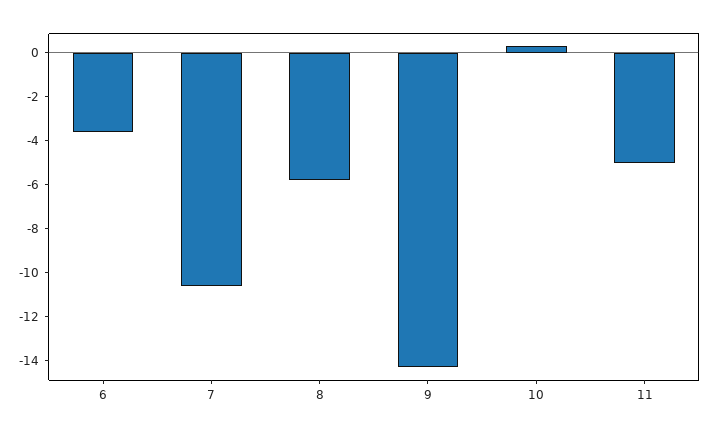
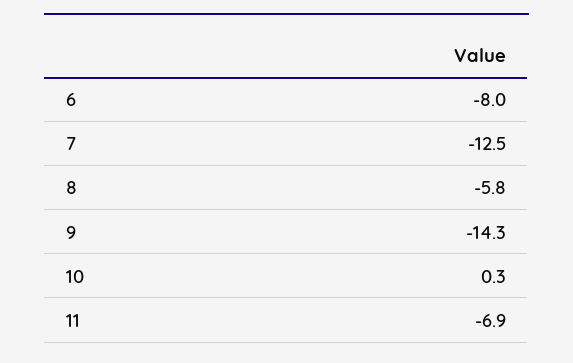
  {
-   "6": -3.5,
+   "6": -8,
-   "7": -10.5,
+   "7": -12.5,
    "8": -5.8,
    "9": -14.3,
    "10": 0.3,
-   "11": -5
+   "11": -6.9
  }

